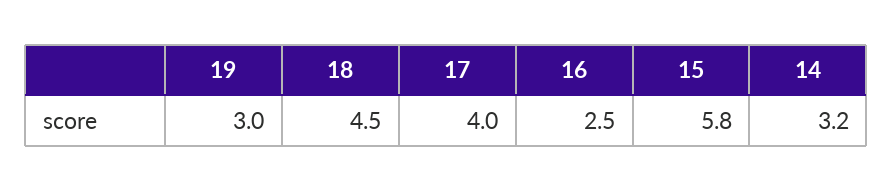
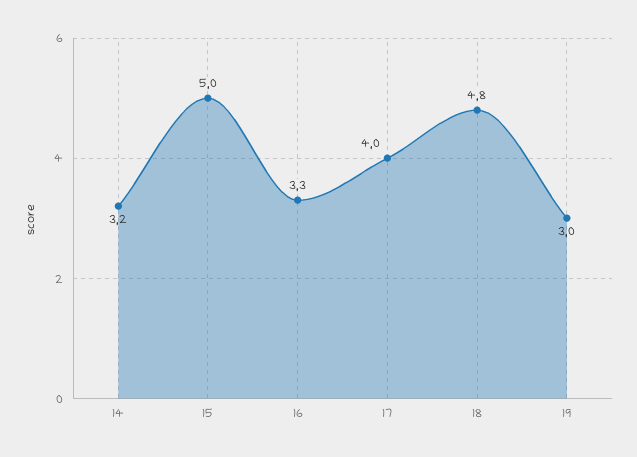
  {
    "19": 3,
-   "18": 4.5,
+   "18": 4.8,
    "17": 4,
-   "16": 2.5,
+   "16": 3.3,
-   "15": 5.8,
+   "15": 5,
    "14": 3.2
  }

